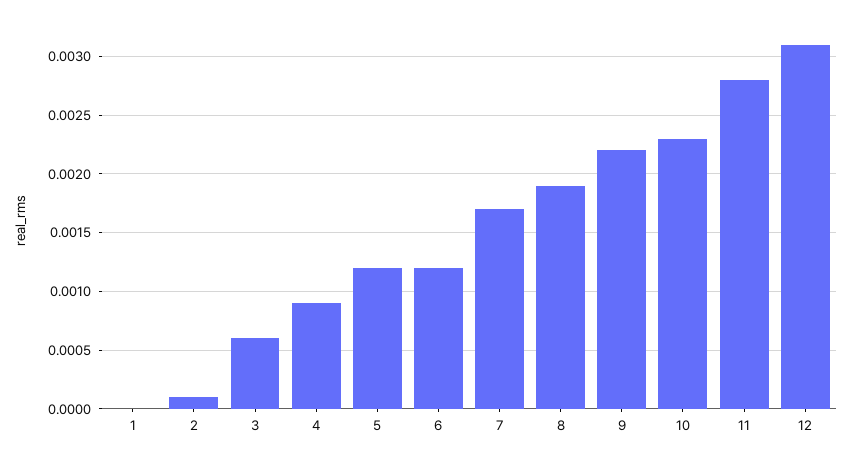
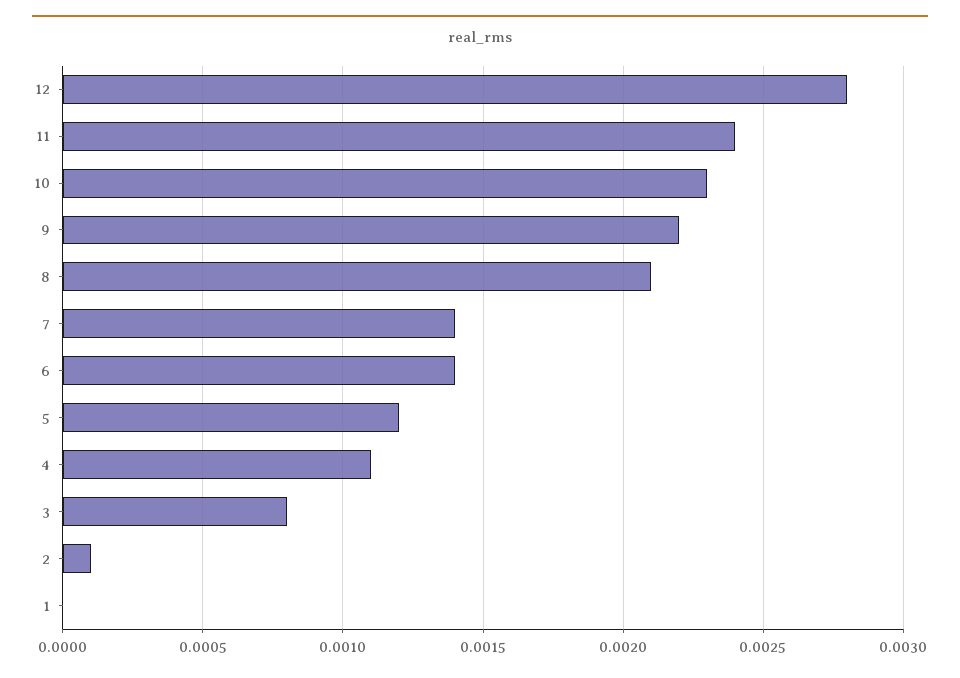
  {
    "1": 0,
    "2": 0.0001,
-   "3": 0.0006,
+   "3": 0.0008,
-   "4": 0.0009,
+   "4": 0.0011,
    "5": 0.0012,
-   "6": 0.0012,
+   "6": 0.0014,
-   "7": 0.0017,
+   "7": 0.0014,
-   "8": 0.0019,
+   "8": 0.0021,
    "9": 0.0022,
    "10": 0.0023,
-   "11": 0.0028,
+   "11": 0.0024,
-   "12": 0.0031
+   "12": 0.0028
  }

